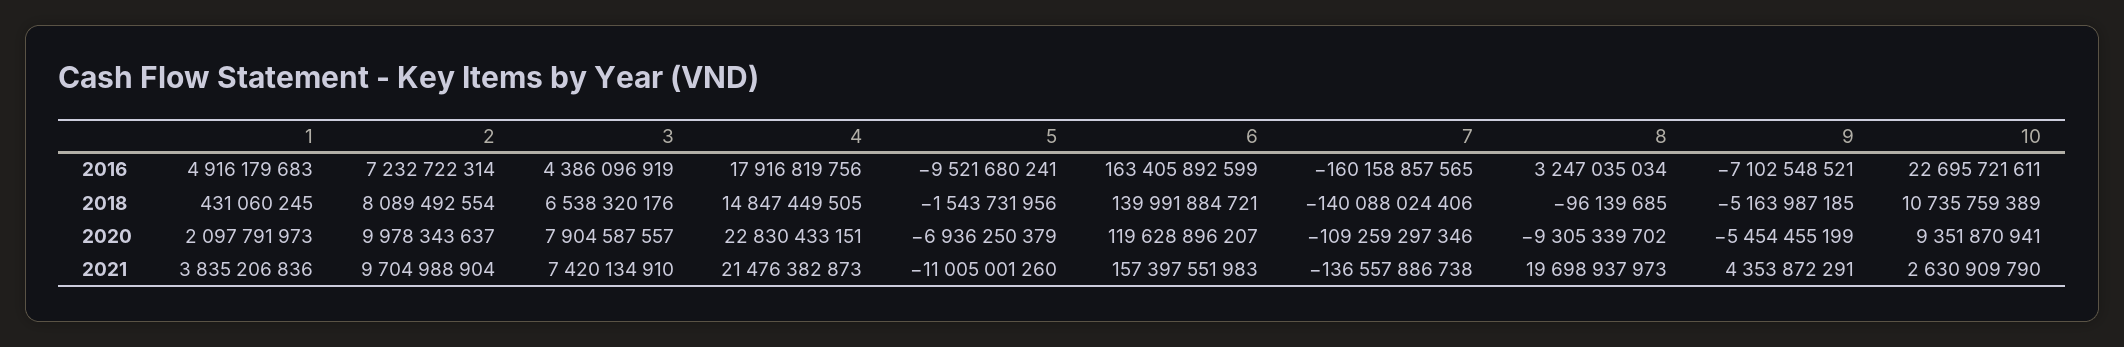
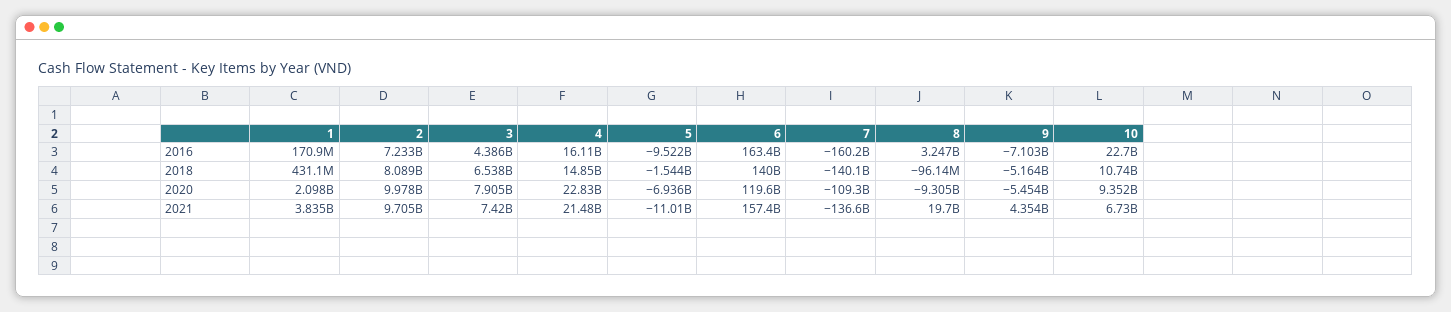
  {
    "1": {
-     "2016": 4916179683,
+     "2016": 170900000,
      "2018": 431060245,
      "2020": 2097791973,
      "2021": 3835206836
    },
    "2": {
      "2016": 7232722314,
      "2018": 8089492554,
      "2020": 9978343637,
      "2021": 9704988904
    },
    "3": {
      "2016": 4386096919,
      "2018": 6538320176,
      "2020": 7904587557,
      "2021": 7420134910
    },
    "4": {
-     "2016": 17916819756,
+     "2016": 16110000000,
      "2018": 14847449505,
      "2020": 22830433151,
      "2021": 21476382873
    },
    "5": {
      "2016": -9521680241,
      "2018": -1543731956,
      "2020": -6936250379,
      "2021": -11005001260
    },
    "6": {
      "2016": 163405892599,
      "2018": 139991884721,
      "2020": 119628896207,
      "2021": 157397551983
    },
    "7": {
      "2016": -160158857565,
      "2018": -140088024406,
      "2020": -109259297346,
      "2021": -136557886738
    },
    "8": {
      "2016": 3247035034,
      "2018": -96139685,
      "2020": -9305339702,
      "2021": 19698937973
    },
    "9": {
      "2016": -7102548521,
      "2018": -5163987185,
      "2020": -5454455199,
      "2021": 4353872291
    },
    "10": {
      "2016": 22695721611,
      "2018": 10735759389,
      "2020": 9351870941,
-     "2021": 2630909790
+     "2021": 6730000000
    }
  }

